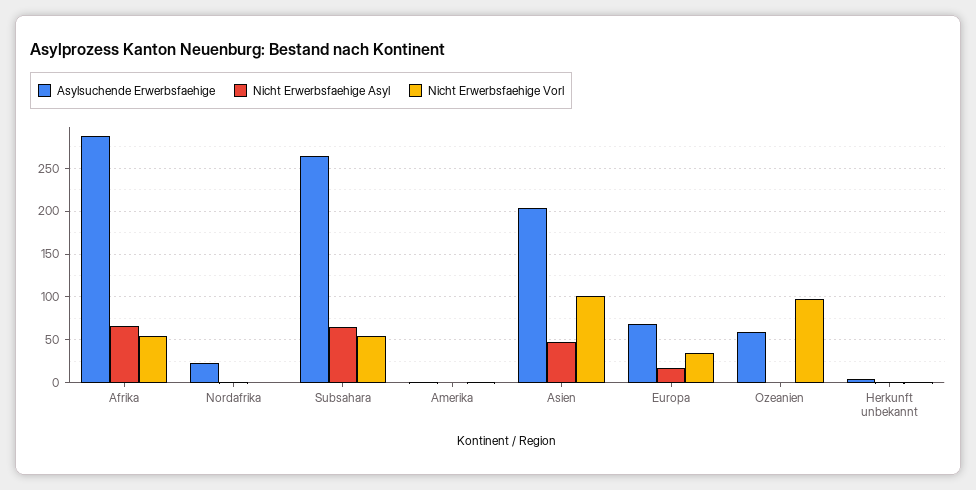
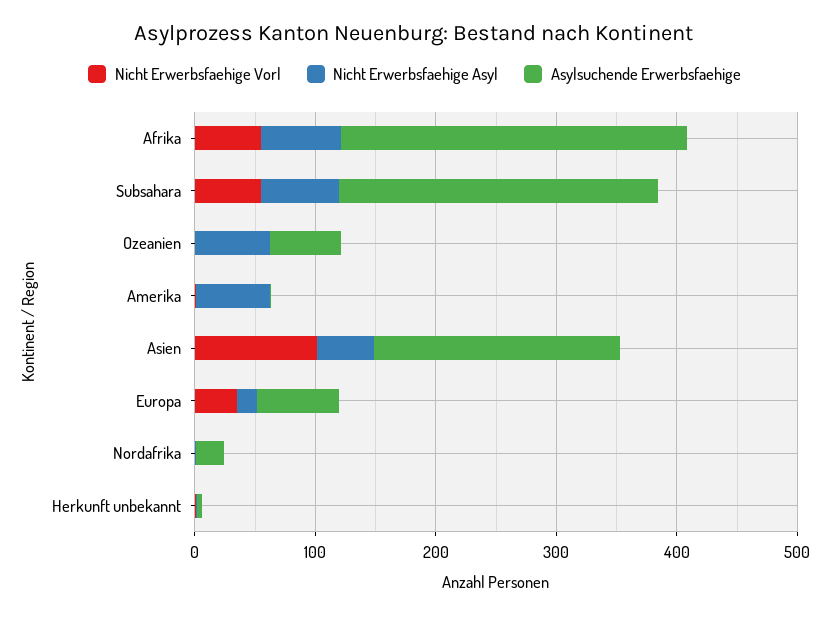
  {
    "Asylsuchende Erwerbsfaehige": {
      "Afrika": 290,
      "Nordafrika": 20,
      "Subsahara": 260,
      "Amerika": 0,
      "Asien": 200,
      "Europa": 70,
      "Ozeanien": 60,
      "Herkunft unbekannt": 0
    },
    "Nicht Erwerbsfaehige Asyl": {
      "Afrika": 70,
      "Nordafrika": 0,
      "Subsahara": 70,
-     "Amerika": 0,
+     "Amerika": 60,
      "Asien": 50,
      "Europa": 20,
-     "Ozeanien": 0,
+     "Ozeanien": 60,
      "Herkunft unbekannt": 0
    },
    "Nicht Erwerbsfaehige Vorl": {
      "Afrika": 60,
      "Nordafrika": 0,
      "Subsahara": 60,
      "Amerika": 0,
      "Asien": 100,
      "Europa": 40,
-     "Ozeanien": 100,
+     "Ozeanien": 0,
      "Herkunft unbekannt": 0
    }
  }

